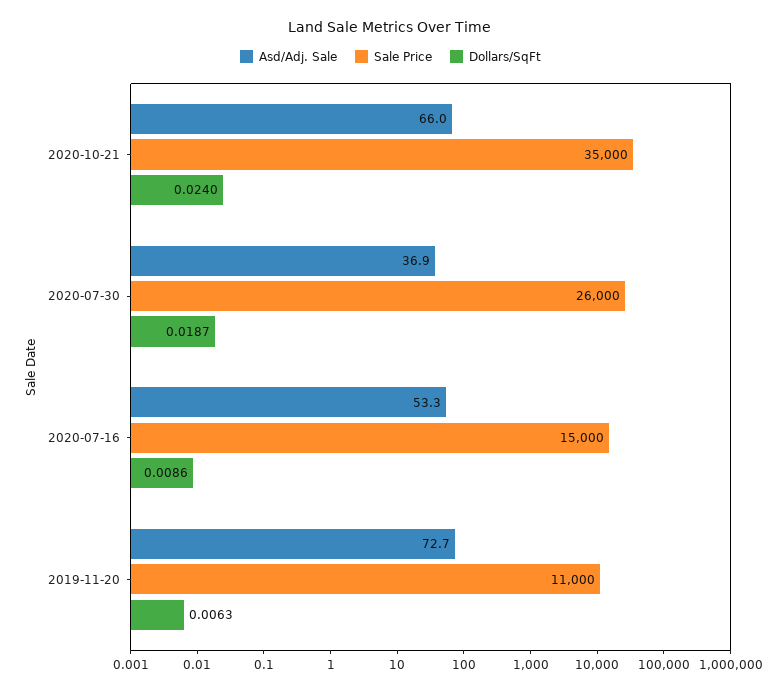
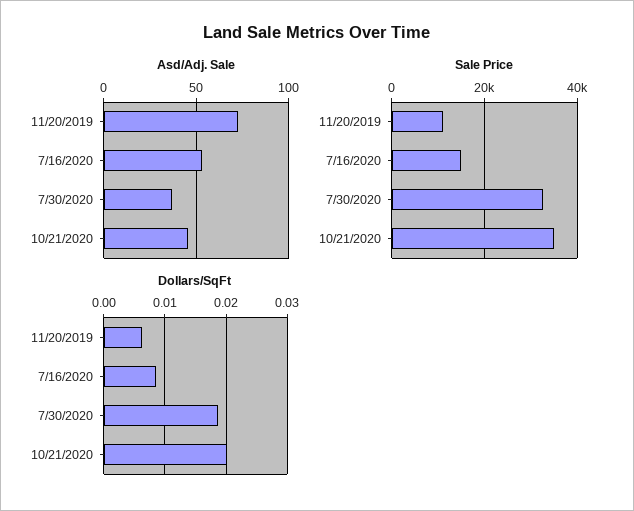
  {
    "Asd/Adj. Sale": {
-     "2020-10-21": 66,
+     "2020-10-21": 45,
      "2020-07-30": 36.9,
      "2020-07-16": 53.3,
      "2019-11-20": 72.7
    },
    "Sale Price": {
      "2020-10-21": 35000,
-     "2020-07-30": 26000,
+     "2020-07-30": 32000,
      "2020-07-16": 15000,
      "2019-11-20": 11000
    },
    "Dollars/SqFt": {
-     "2020-10-21": 0.024,
+     "2020-10-21": 0.02,
      "2020-07-30": 0.0187,
      "2020-07-16": 0.0086,
      "2019-11-20": 0.0063
    }
  }

